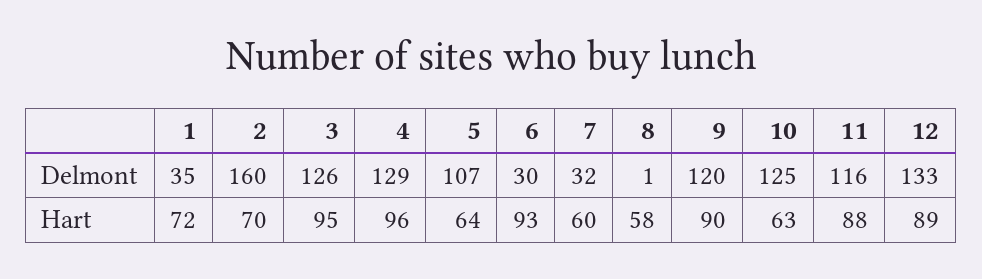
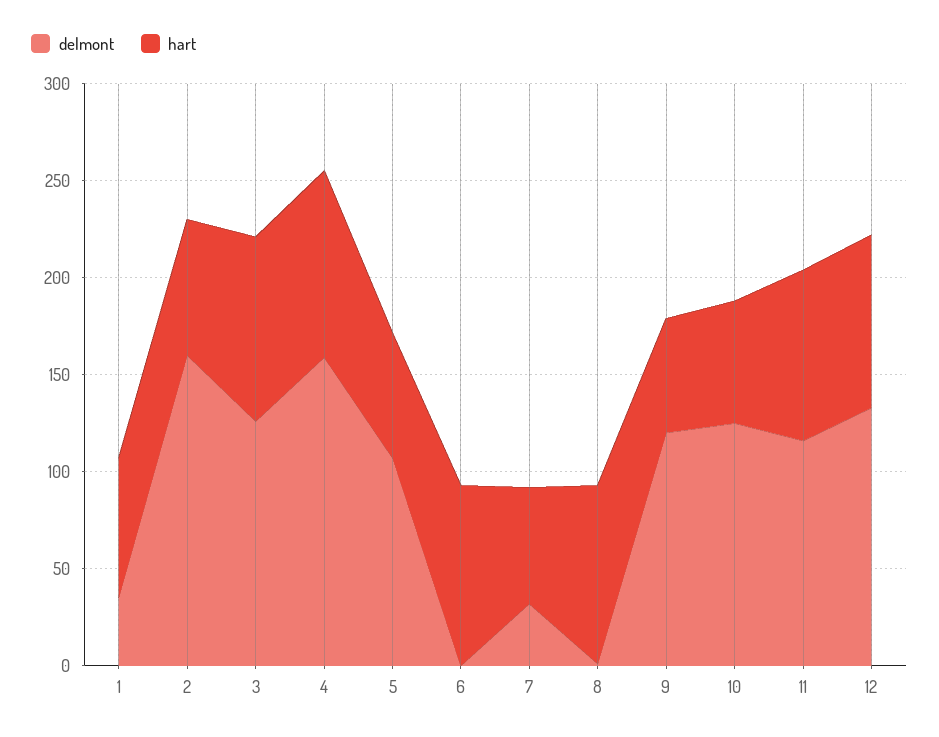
  {
    "Delmont": {
      "1": 35,
      "2": 160,
      "3": 126,
-     "4": 129,
+     "4": 160,
      "5": 107,
-     "6": 30,
+     "6": 0,
      "7": 32,
      "8": 1,
      "9": 120,
      "10": 125,
      "11": 116,
      "12": 133
    },
    "Hart": {
      "1": 72,
      "2": 70,
      "3": 95,
      "4": 96,
      "5": 64,
      "6": 93,
      "7": 60,
-     "8": 58,
+     "8": 90,
-     "9": 90,
+     "9": 60,
      "10": 63,
      "11": 88,
      "12": 89
    }
  }

